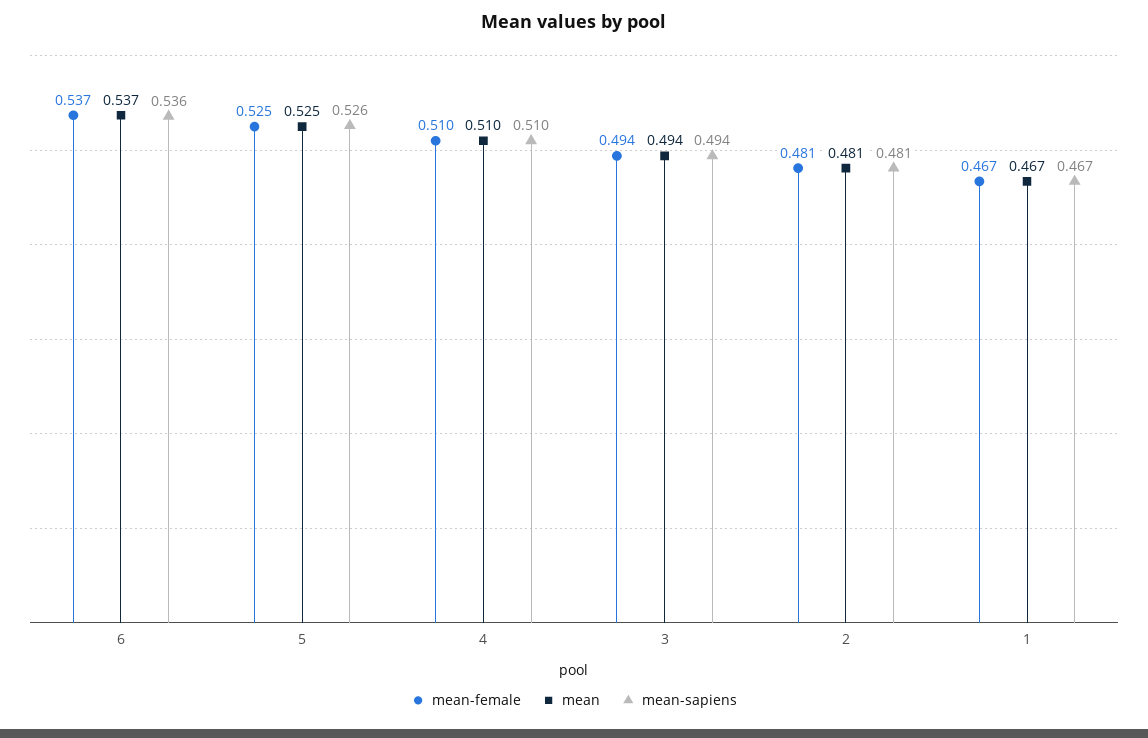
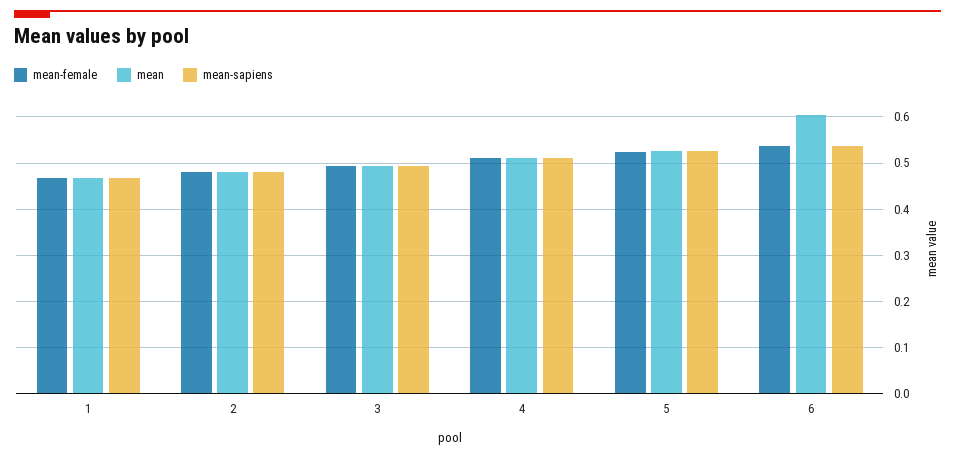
  {
    "mean-female": {
      "6": 0.537,
      "5": 0.525,
      "4": 0.51,
      "3": 0.494,
      "2": 0.481,
      "1": 0.467
    },
    "mean": {
-     "6": 0.537,
+     "6": 0.6,
      "5": 0.525,
      "4": 0.51,
      "3": 0.494,
      "2": 0.481,
      "1": 0.467
    },
    "mean-sapiens": {
      "6": 0.536,
      "5": 0.526,
      "4": 0.51,
      "3": 0.494,
      "2": 0.481,
      "1": 0.467
    }
  }

